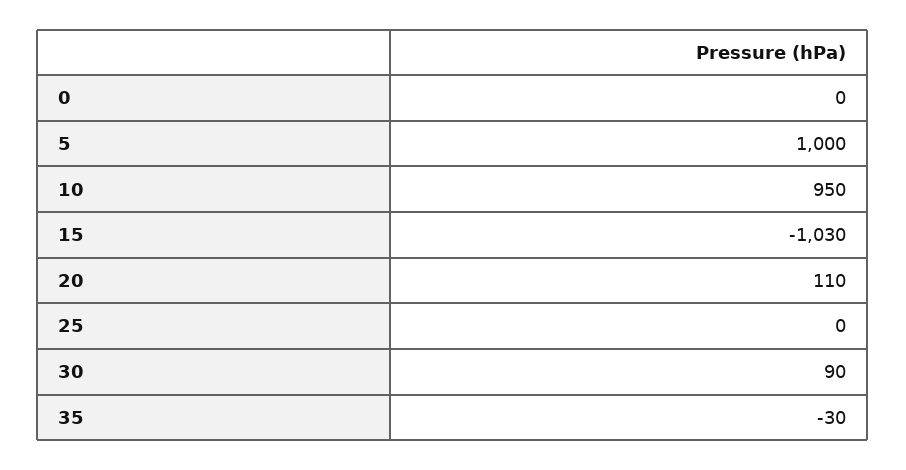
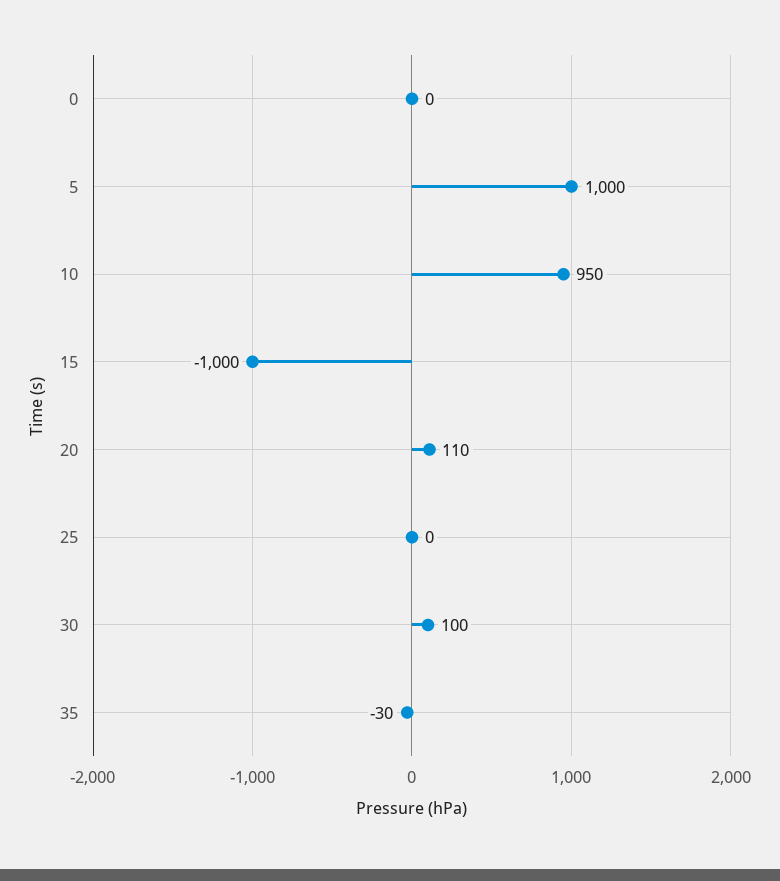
  {
    "0": 0,
    "5": 1000,
    "10": 950,
-   "15": -1030,
+   "15": -1000,
    "20": 110,
    "25": 0,
-   "30": 90,
+   "30": 100,
    "35": -30
  }

